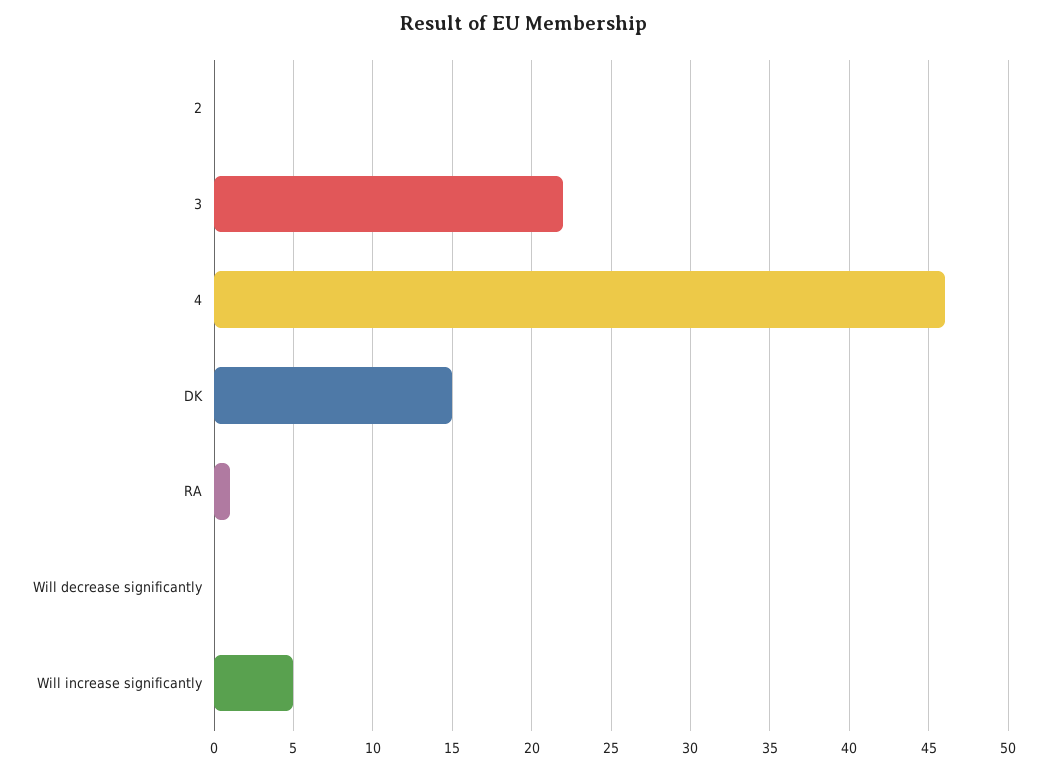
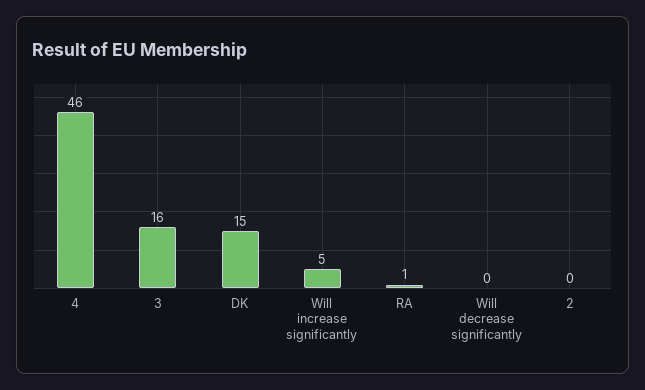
  {
    "2": 0,
-   "3": 22,
+   "3": 16,
    "4": 46,
    "DK": 15,
    "RA": 1,
    "Will decrease significantly": 0,
    "Will increase significantly": 5
  }

